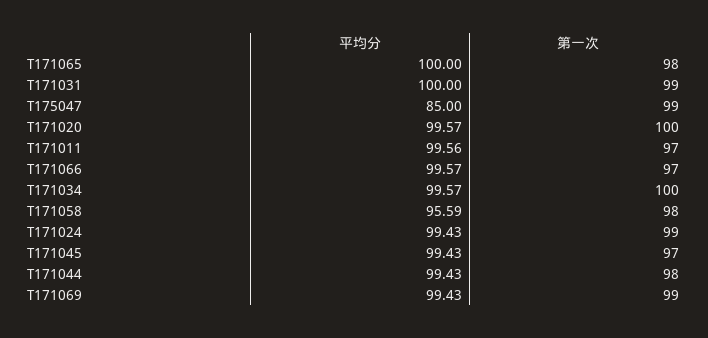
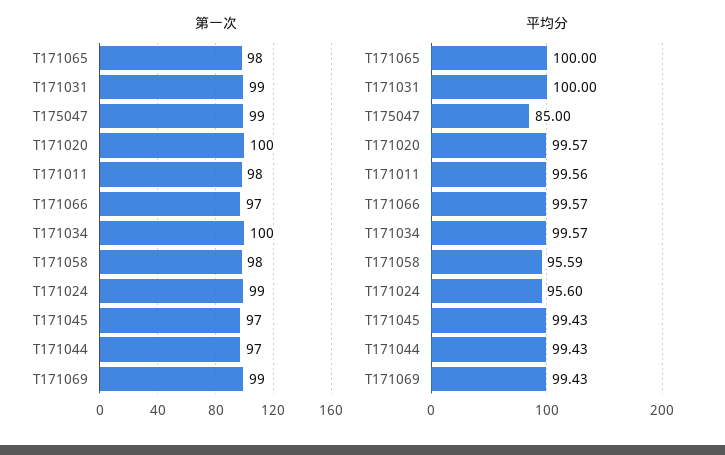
  {
    "平均分": {
      "T171065": 100,
      "T171031": 100,
      "T175047": 85,
      "T171020": 99.57,
      "T171011": 99.56,
      "T171066": 99.57,
      "T171034": 99.57,
      "T171058": 95.59,
-     "T171024": 99.43,
+     "T171024": 95.6,
      "T171045": 99.43,
      "T171044": 99.43,
      "T171069": 99.43
    },
    "第一次": {
      "T171065": 98,
      "T171031": 99,
      "T175047": 99,
      "T171020": 100,
-     "T171011": 97,
+     "T171011": 98,
      "T171066": 97,
      "T171034": 100,
      "T171058": 98,
      "T171024": 99,
      "T171045": 97,
-     "T171044": 98,
+     "T171044": 97,
      "T171069": 99
    }
  }

